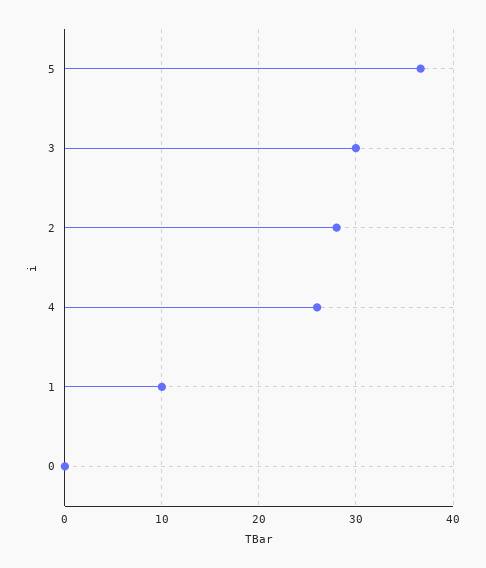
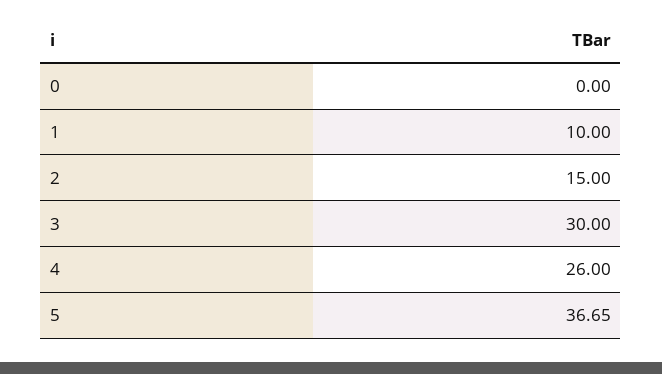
  {
    "5": 36.65,
    "3": 30,
-   "2": 28,
+   "2": 15,
    "4": 26,
    "1": 10,
    "0": 0
  }

